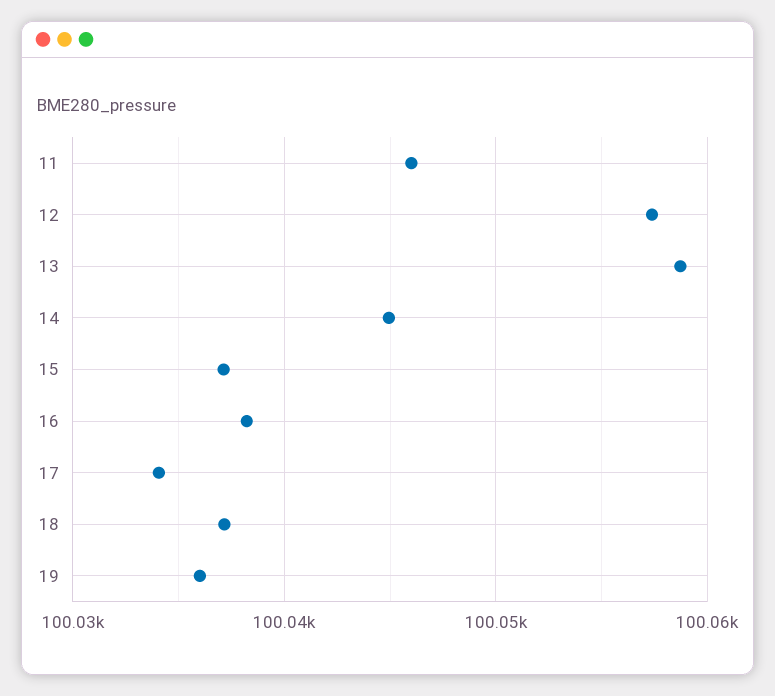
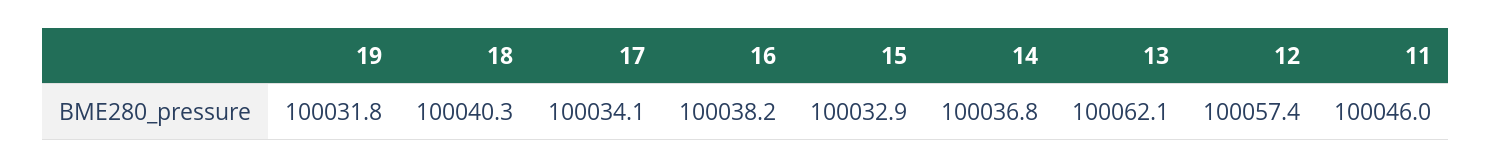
  {
    "11": 100046,
    "12": 100057.4,
-   "13": 100059,
+   "13": 100062.1,
-   "14": 100045,
+   "14": 100036.8,
-   "15": 100037,
+   "15": 100032.9,
    "16": 100038.2,
    "17": 100034.1,
-   "18": 100037,
+   "18": 100040.3,
-   "19": 100036
+   "19": 100031.8
  }

